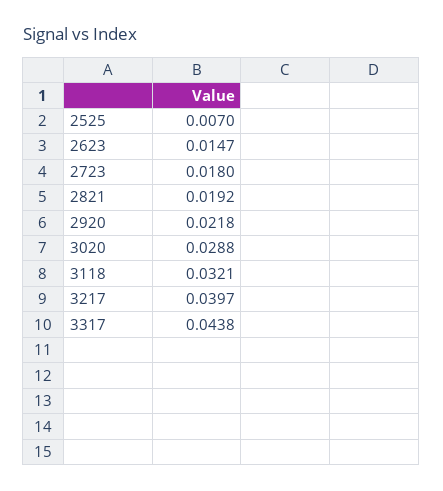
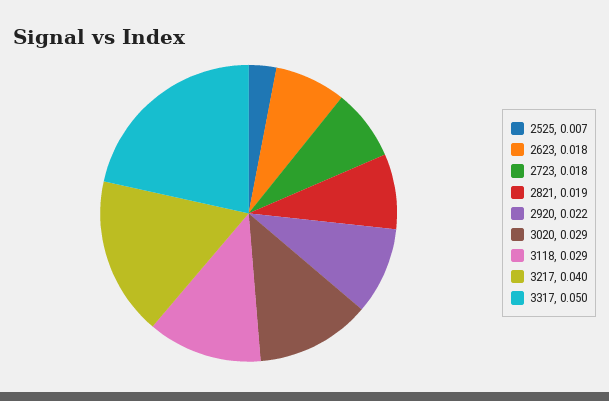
  {
    "2525": 0.007,
-   "2623": 0.0147,
+   "2623": 0.018,
    "2723": 0.018,
    "2821": 0.0192,
    "2920": 0.0218,
    "3020": 0.0288,
-   "3118": 0.0321,
+   "3118": 0.029,
    "3217": 0.0397,
-   "3317": 0.0438
+   "3317": 0.05
  }

